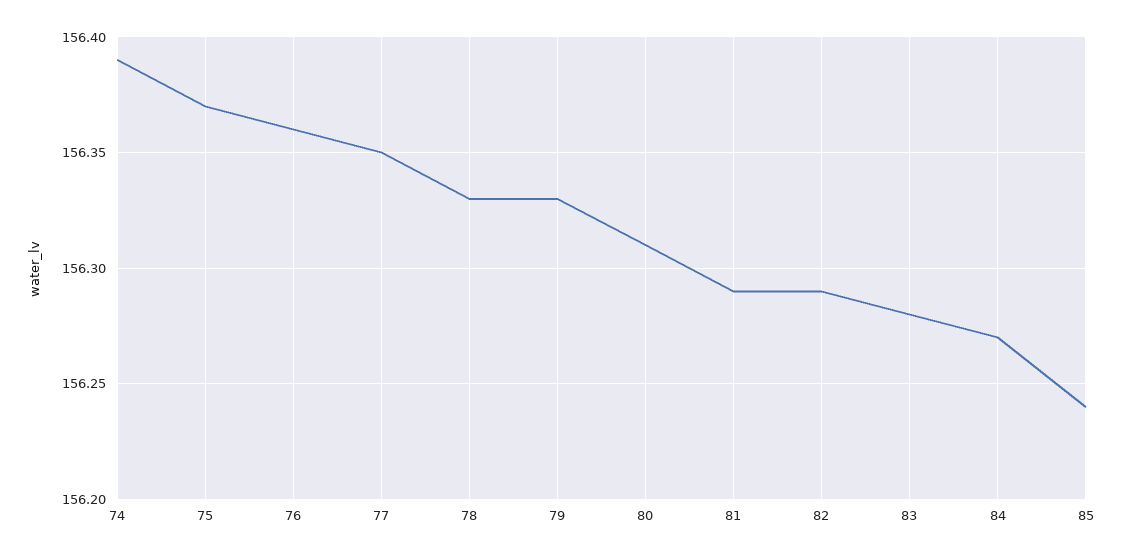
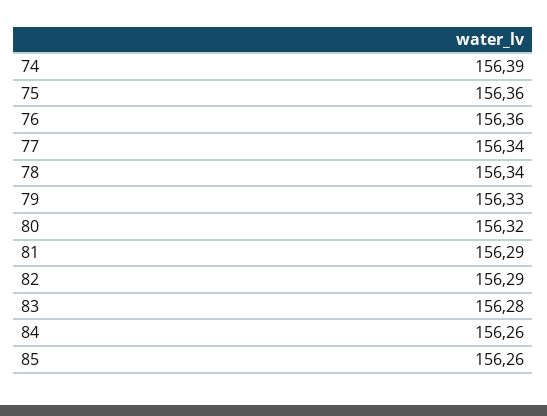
  {
    "74": 156.39,
-   "75": 156.37,
+   "75": 156.36,
    "76": 156.36,
-   "77": 156.35,
+   "77": 156.34,
-   "78": 156.33,
+   "78": 156.34,
    "79": 156.33,
-   "80": 156.31,
+   "80": 156.32,
    "81": 156.29,
    "82": 156.29,
    "83": 156.28,
-   "84": 156.27,
+   "84": 156.26,
-   "85": 156.24
+   "85": 156.26
  }

